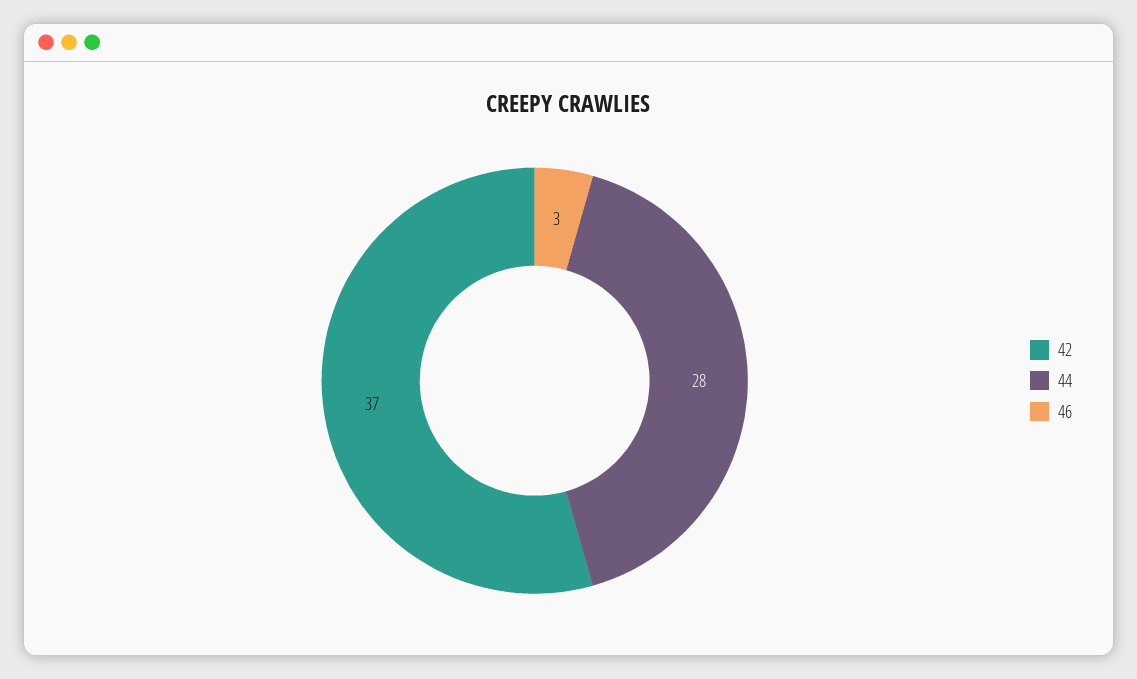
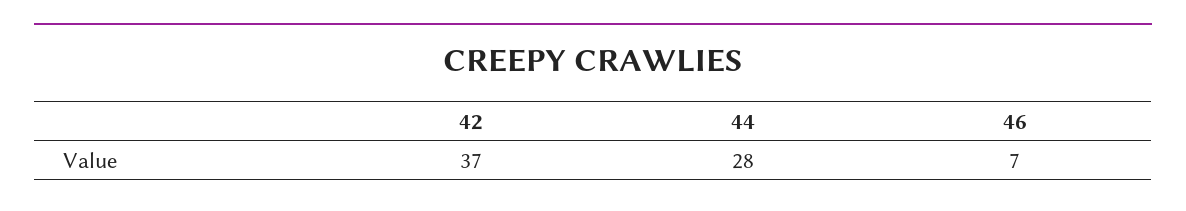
  {
    "42": 37,
    "44": 28,
-   "46": 3
+   "46": 7
  }

